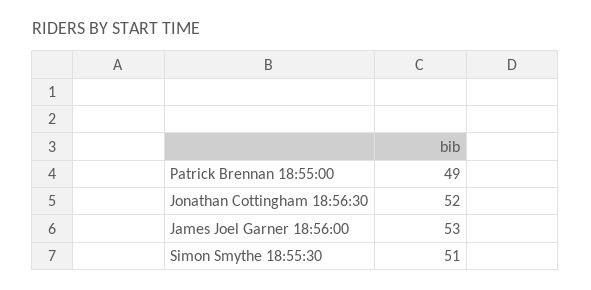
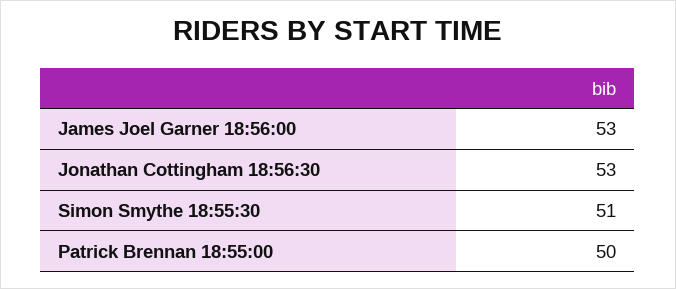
  {
-   "Patrick Brennan 18:55:00": 49,
+   "Patrick Brennan 18:55:00": 50,
-   "Jonathan Cottingham 18:56:30": 52,
+   "Jonathan Cottingham 18:56:30": 53,
    "James Joel Garner 18:56:00": 53,
    "Simon Smythe 18:55:30": 51
  }

